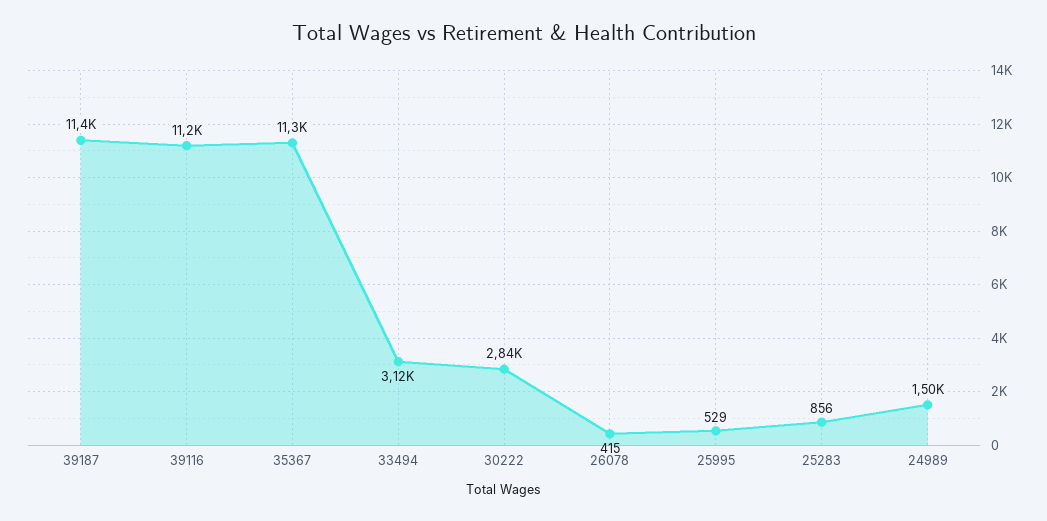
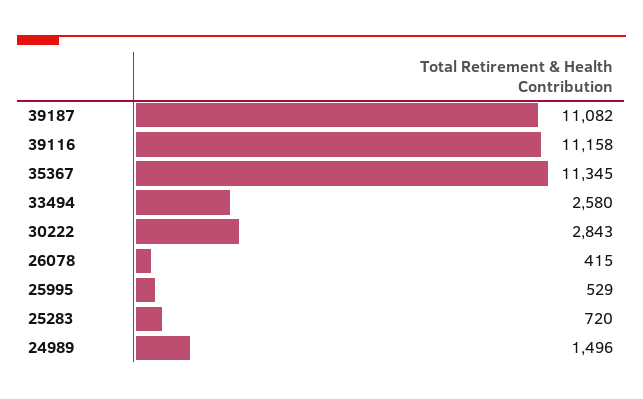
  {
-   "39187": 11400,
+   "39187": 11082,
    "39116": 11158,
    "35367": 11345,
-   "33494": 3120,
+   "33494": 2580,
    "30222": 2843,
    "26078": 415,
    "25995": 529,
-   "25283": 856,
+   "25283": 720,
    "24989": 1496
  }

